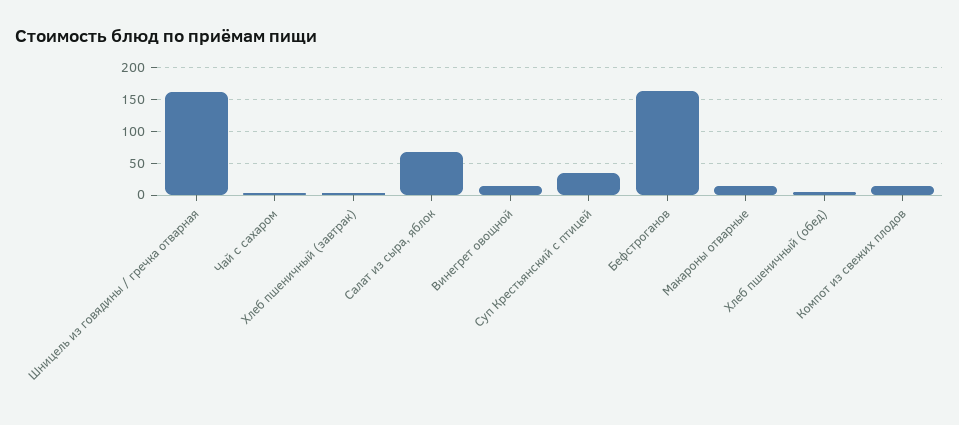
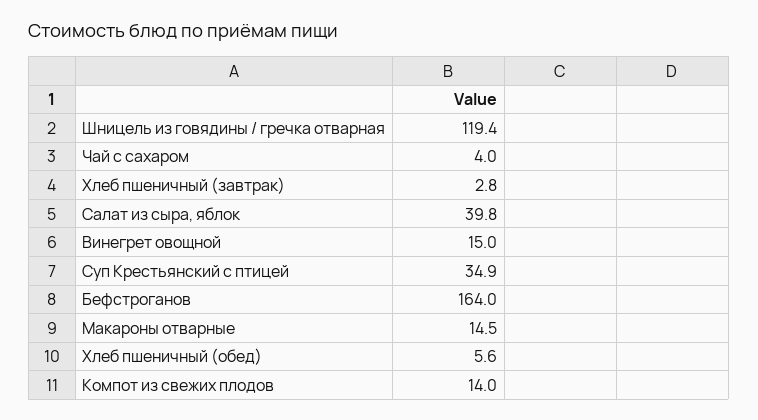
  {
-   "Шницель из говядины / гречка отварная": 160,
+   "Шницель из говядины / гречка отварная": 119.4,
    "Чай с сахаром": 4,
    "Хлеб пшеничный (завтрак)": 2.8,
-   "Салат из сыра, яблок": 70,
+   "Салат из сыра, яблок": 39.8,
    "Винегрет овощной": 15,
    "Суп Крестьянский с птицей": 34.9,
    "Бефстроганов": 164,
    "Макароны отварные": 14.5,
    "Хлеб пшеничный (обед)": 5.6,
    "Компот из свежих плодов": 14
  }

